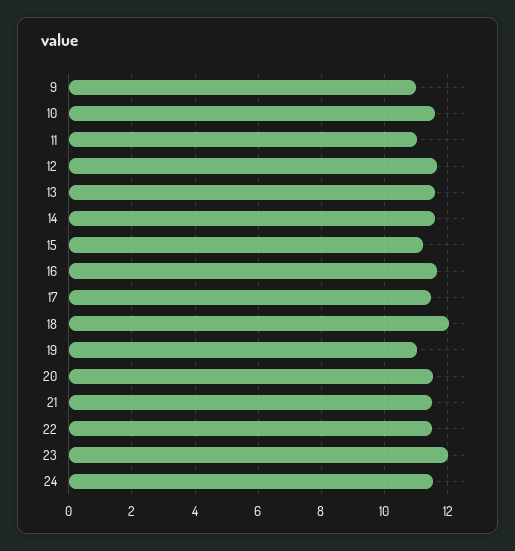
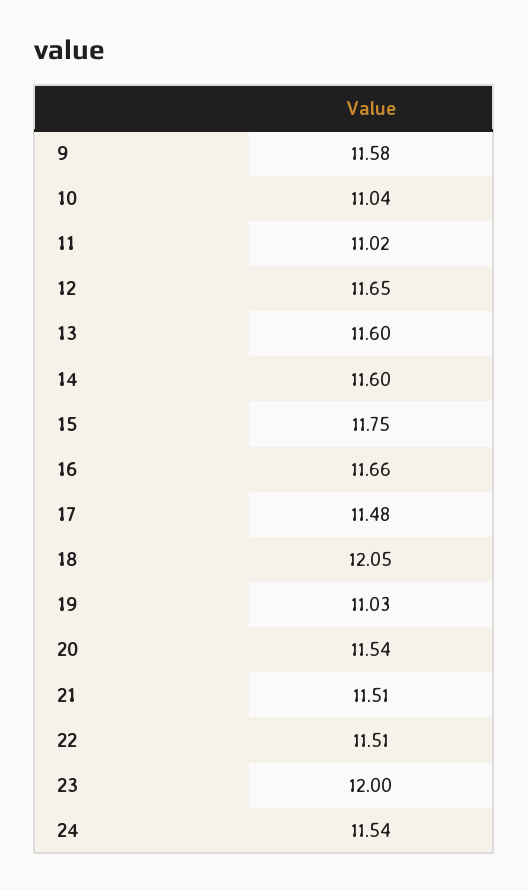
  {
-   "9": 11,
+   "9": 11.58,
-   "10": 11.6,
+   "10": 11.04,
    "11": 11.02,
    "12": 11.65,
    "13": 11.6,
    "14": 11.6,
-   "15": 11.2,
+   "15": 11.75,
    "16": 11.66,
    "17": 11.48,
    "18": 12.05,
    "19": 11.03,
    "20": 11.54,
    "21": 11.51,
    "22": 11.51,
    "23": 12,
    "24": 11.54
  }

